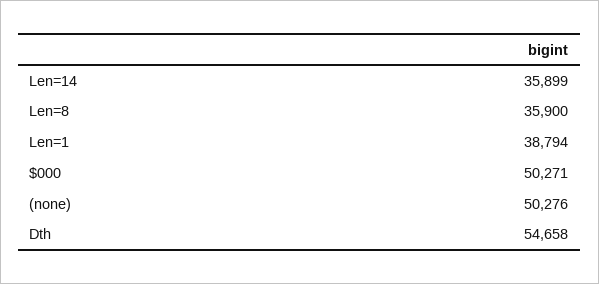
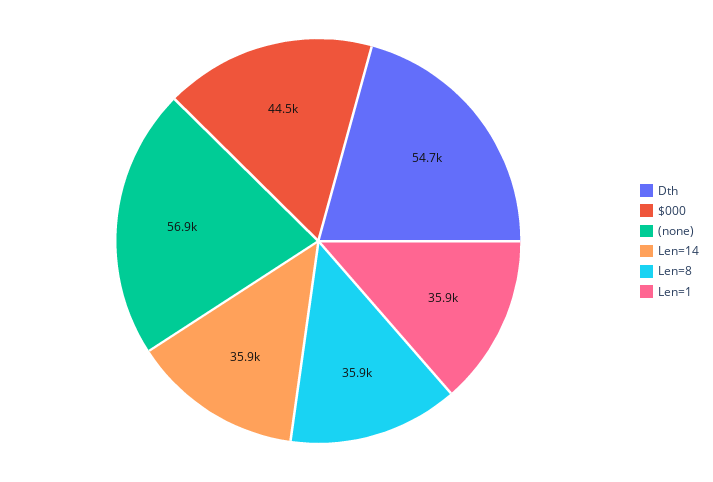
  {
    "Len=14": 35899,
    "Len=8": 35900,
-   "Len=1": 38794,
+   "Len=1": 35900,
-   "$000": 50271,
+   "$000": 44500,
-   "(none)": 50276,
+   "(none)": 56900,
    "Dth": 54658
  }

